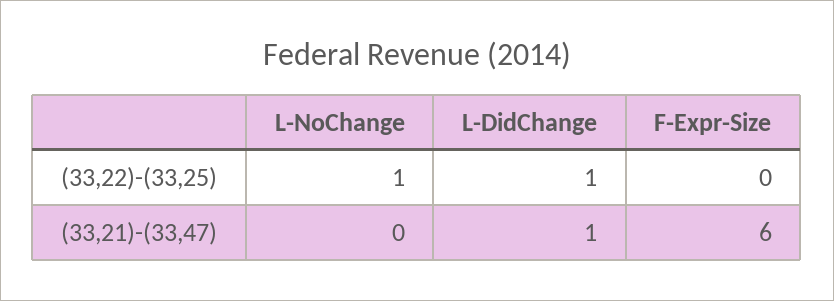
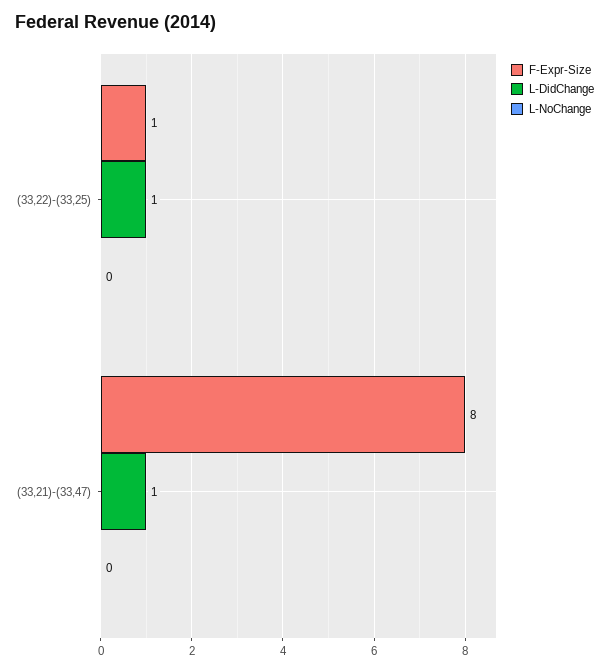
  {
    "L-NoChange": {
-     "(33,22)-(33,25)": 1,
+     "(33,22)-(33,25)": 0,
      "(33,21)-(33,47)": 0
    },
    "L-DidChange": {
      "(33,22)-(33,25)": 1,
      "(33,21)-(33,47)": 1
    },
    "F-Expr-Size": {
-     "(33,22)-(33,25)": 0,
+     "(33,22)-(33,25)": 1,
-     "(33,21)-(33,47)": 6
+     "(33,21)-(33,47)": 8
    }
  }

